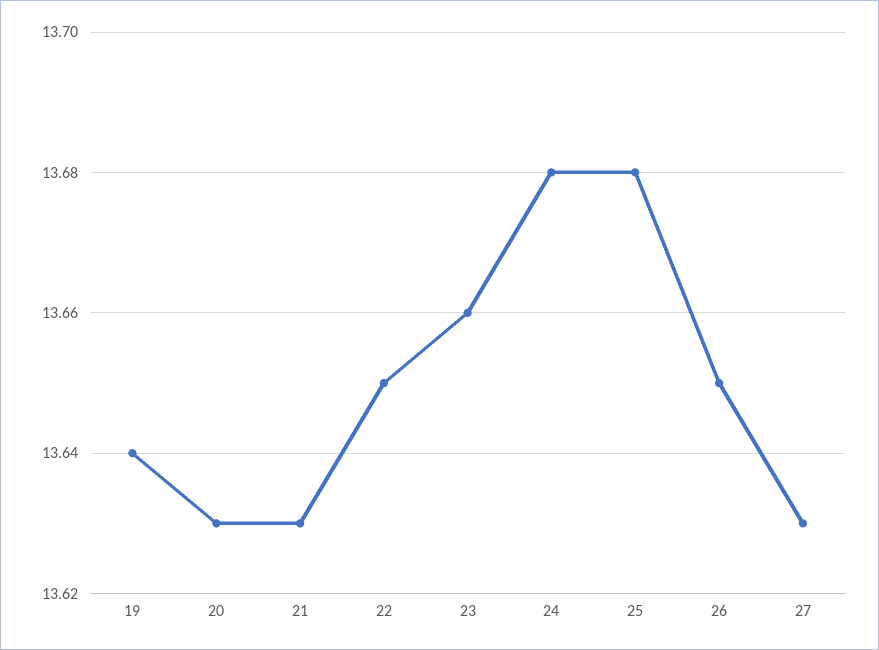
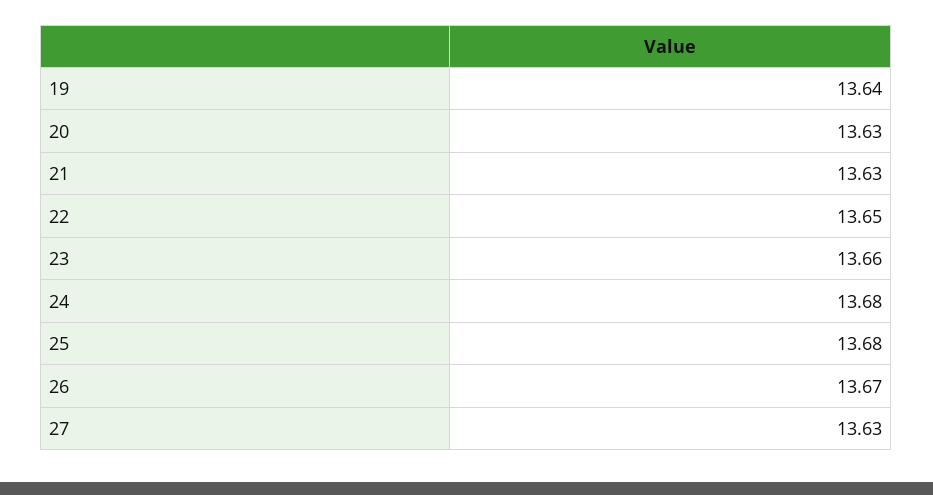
  {
    "19": 13.64,
    "20": 13.63,
    "21": 13.63,
    "22": 13.65,
    "23": 13.66,
    "24": 13.68,
    "25": 13.68,
-   "26": 13.65,
+   "26": 13.67,
    "27": 13.63
  }

